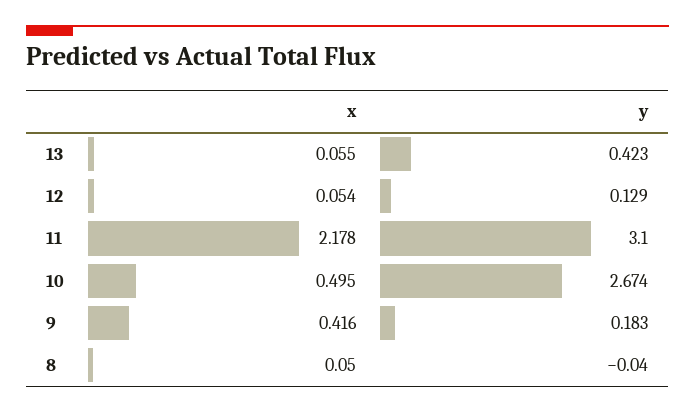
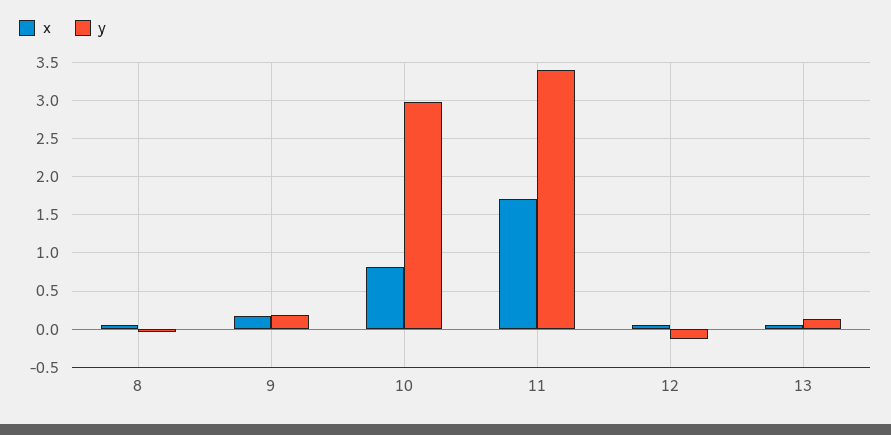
  {
    "x": {
      "13": 0.055,
      "12": 0.054,
-     "11": 2.178,
+     "11": 1.7,
-     "10": 0.495,
+     "10": 0.8,
-     "9": 0.416,
+     "9": 0.2,
      "8": 0.05
    },
    "y": {
-     "13": 0.423,
+     "13": 0.1,
-     "12": 0.129,
+     "12": -0.1,
-     "11": 3.1,
+     "11": 3.4,
-     "10": 2.674,
+     "10": 3,
      "9": 0.183,
      "8": -0.04
    }
  }

